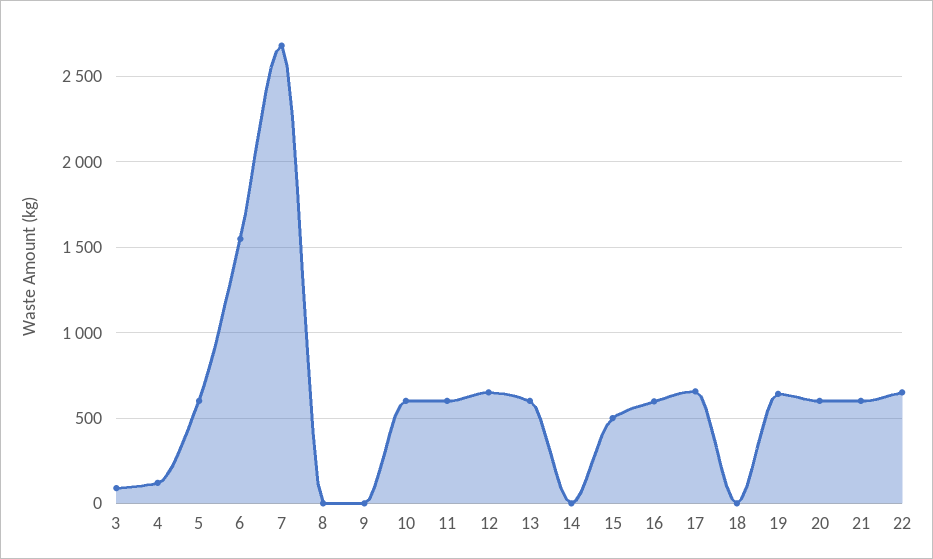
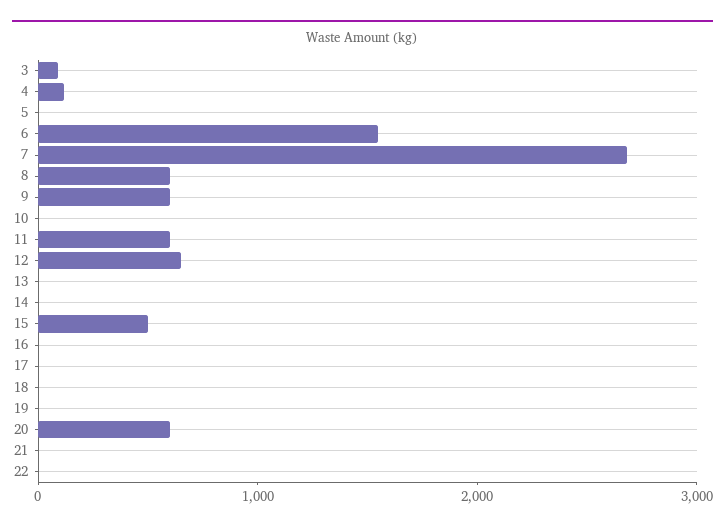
  {
    "3": 100,
    "4": 100,
-   "5": 600,
+   "5": 0,
    "6": 1550,
    "7": 2700,
-   "8": 0,
+   "8": 600,
-   "9": 0,
+   "9": 600,
-   "10": 600,
+   "10": 0,
    "11": 600,
    "12": 650,
-   "13": 600,
+   "13": 0,
    "14": 0,
    "15": 500,
-   "16": 600,
+   "16": 0,
-   "17": 650,
+   "17": 0,
    "18": 0,
-   "19": 650,
+   "19": 0,
    "20": 600,
-   "21": 600,
+   "21": 0,
-   "22": 650
+   "22": 0
  }

